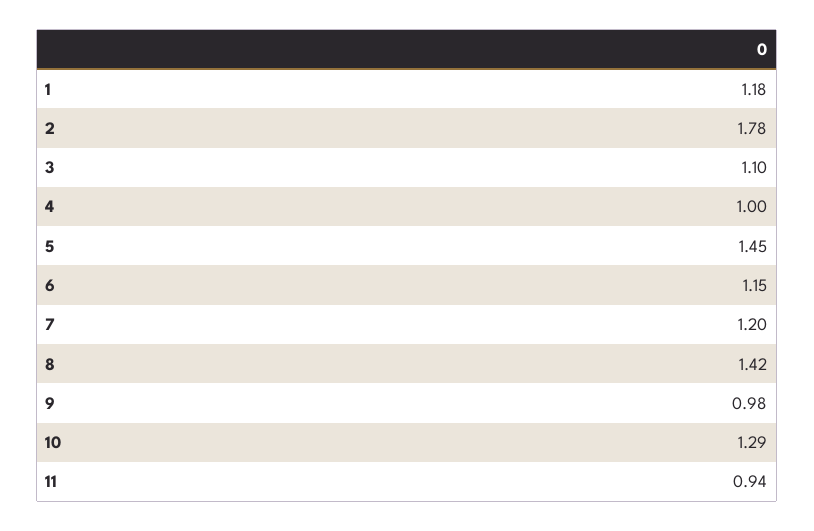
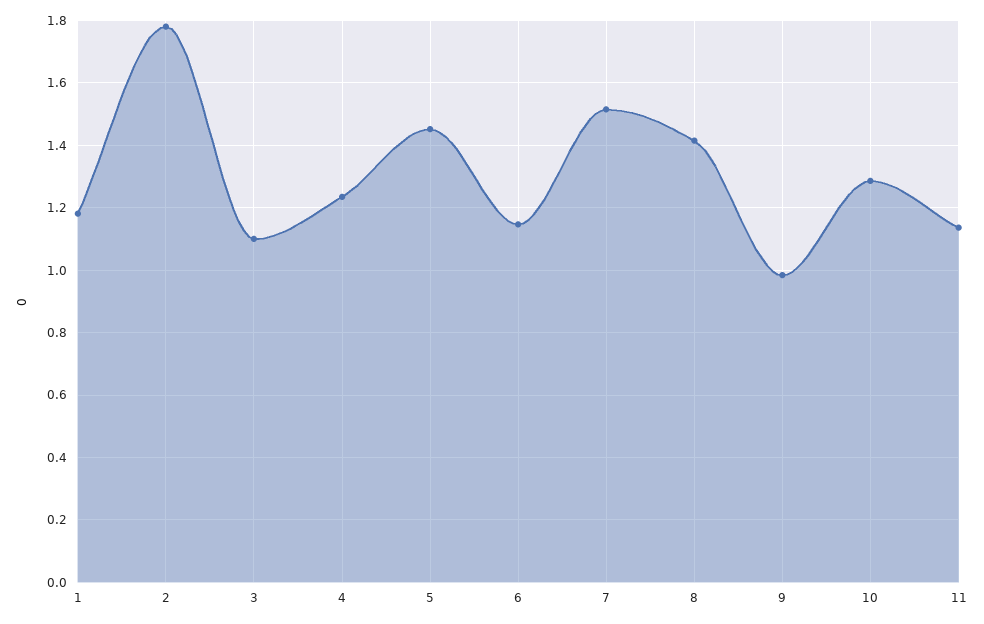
  {
    "1": 1.18,
    "2": 1.78,
    "3": 1.1,
-   "4": 1,
+   "4": 1.24,
    "5": 1.45,
    "6": 1.15,
-   "7": 1.2,
+   "7": 1.52,
    "8": 1.42,
    "9": 0.98,
    "10": 1.29,
-   "11": 0.94
+   "11": 1.14
  }

